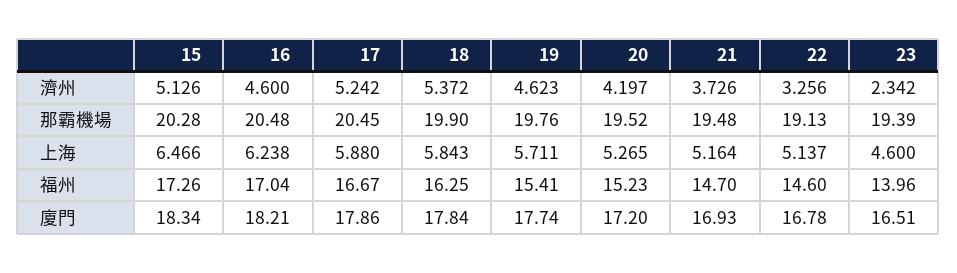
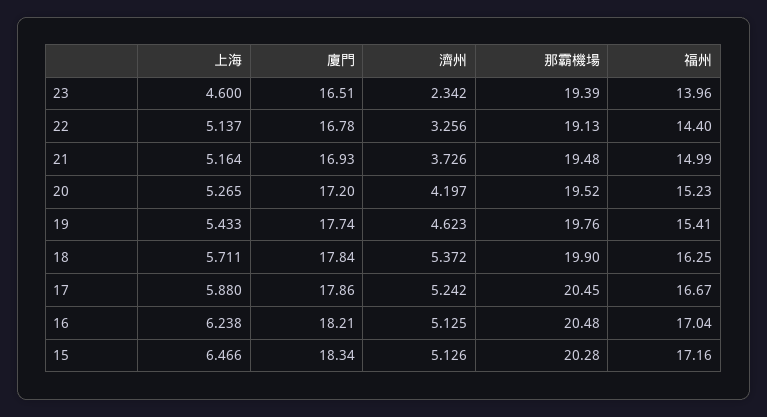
  {
    "15": {
      "濟州": 5.126,
      "那霸機場": 20.28,
      "上海": 6.466,
-     "福州": 17.26,
+     "福州": 17.16,
      "廈門": 18.34
    },
    "16": {
-     "濟州": 4.6,
+     "濟州": 5.125,
      "那霸機場": 20.48,
      "上海": 6.238,
      "福州": 17.04,
      "廈門": 18.21
    },
    "17": {
      "濟州": 5.242,
      "那霸機場": 20.45,
      "上海": 5.88,
      "福州": 16.67,
      "廈門": 17.86
    },
    "18": {
      "濟州": 5.372,
      "那霸機場": 19.9,
-     "上海": 5.843,
+     "上海": 5.711,
      "福州": 16.25,
      "廈門": 17.84
    },
    "19": {
      "濟州": 4.623,
      "那霸機場": 19.76,
-     "上海": 5.711,
+     "上海": 5.433,
      "福州": 15.41,
      "廈門": 17.74
    },
    "20": {
      "濟州": 4.197,
      "那霸機場": 19.52,
      "上海": 5.265,
      "福州": 15.23,
      "廈門": 17.2
    },
    "21": {
      "濟州": 3.726,
      "那霸機場": 19.48,
      "上海": 5.164,
-     "福州": 14.7,
+     "福州": 14.99,
      "廈門": 16.93
    },
    "22": {
      "濟州": 3.256,
      "那霸機場": 19.13,
      "上海": 5.137,
-     "福州": 14.6,
+     "福州": 14.4,
      "廈門": 16.78
    },
    "23": {
      "濟州": 2.342,
      "那霸機場": 19.39,
      "上海": 4.6,
      "福州": 13.96,
      "廈門": 16.51
    }
  }

